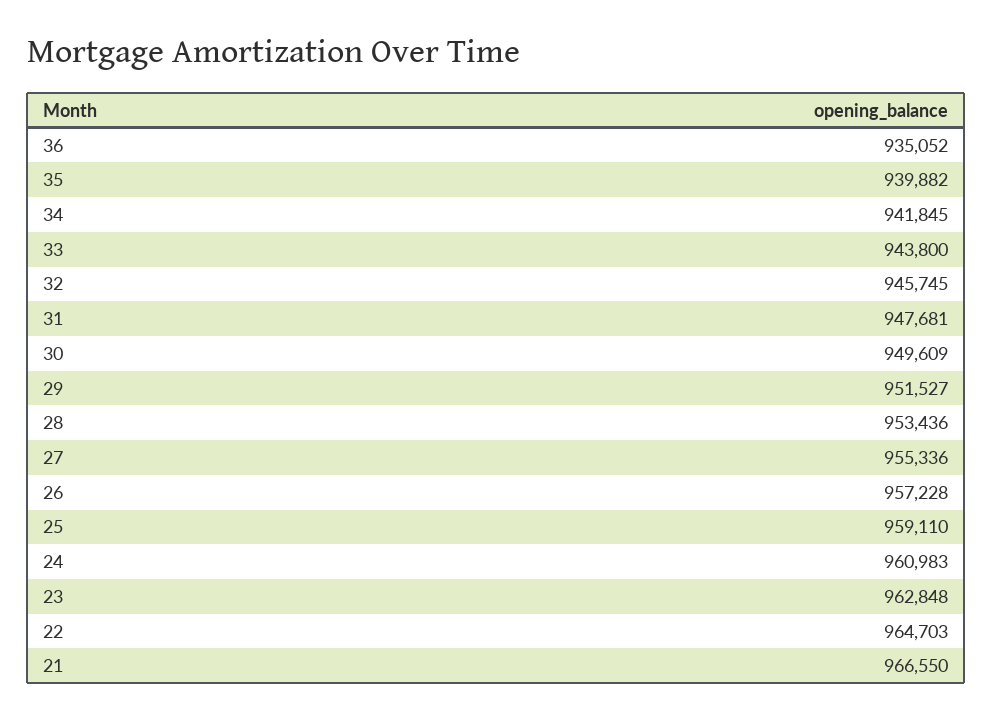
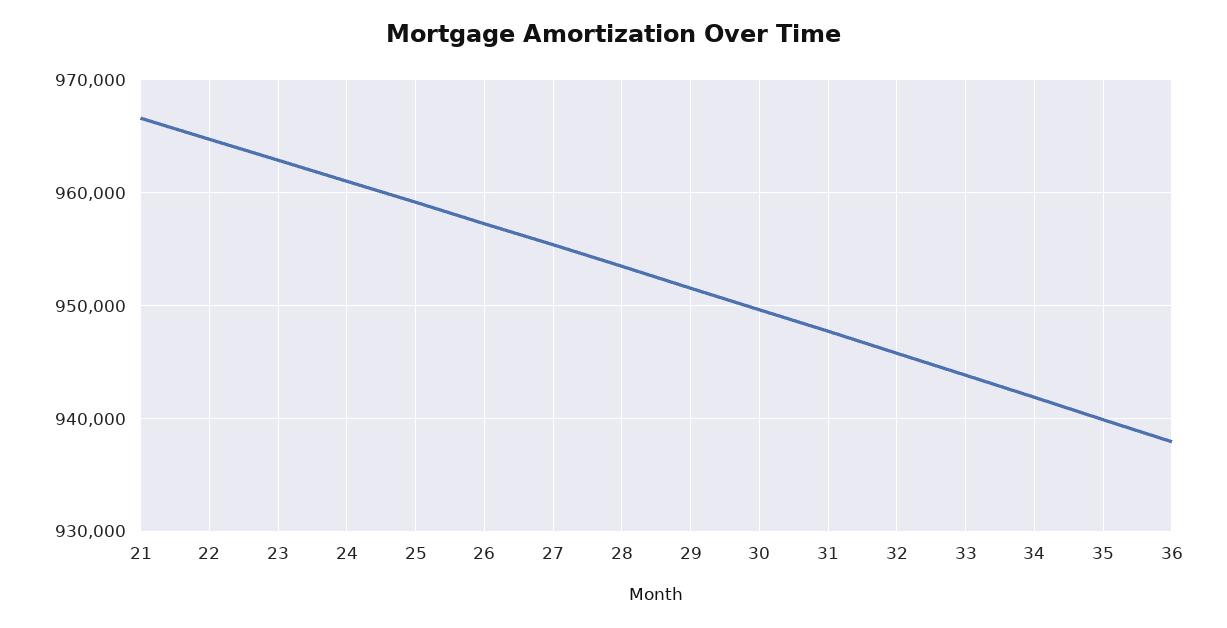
  {
-   "36": 935052,
+   "36": 938000,
    "35": 939882,
    "34": 941845,
    "33": 943800,
    "32": 945745,
    "31": 947681,
    "30": 949609,
    "29": 951527,
    "28": 953436,
    "27": 955336,
    "26": 957228,
    "25": 959110,
    "24": 960983,
    "23": 962848,
    "22": 964703,
    "21": 966550
  }

